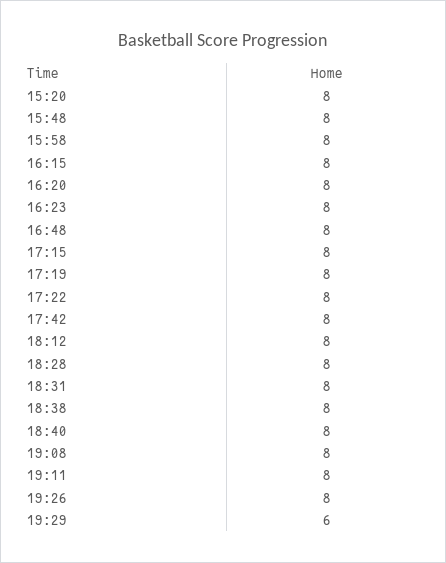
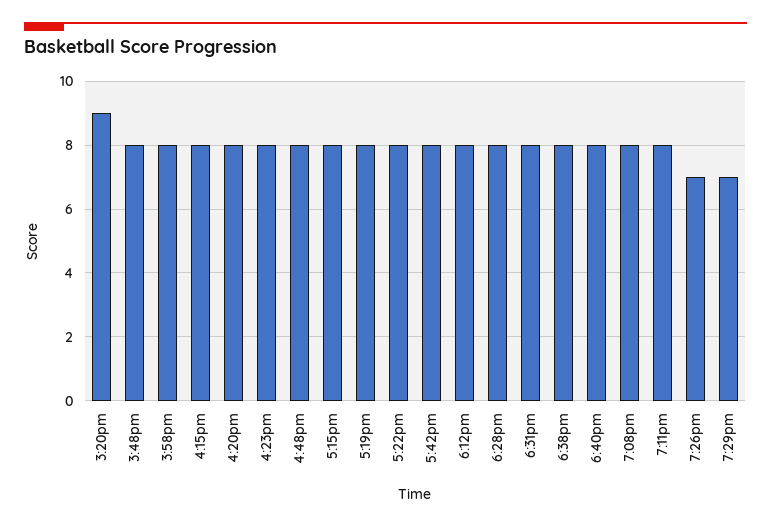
  {
-   "15:20": 8,
+   "15:20": 9,
    "15:48": 8,
    "15:58": 8,
    "16:15": 8,
    "16:20": 8,
    "16:23": 8,
    "16:48": 8,
    "17:15": 8,
    "17:19": 8,
    "17:22": 8,
    "17:42": 8,
    "18:12": 8,
    "18:28": 8,
    "18:31": 8,
    "18:38": 8,
    "18:40": 8,
    "19:08": 8,
    "19:11": 8,
-   "19:26": 8,
+   "19:26": 7,
-   "19:29": 6
+   "19:29": 7
  }

